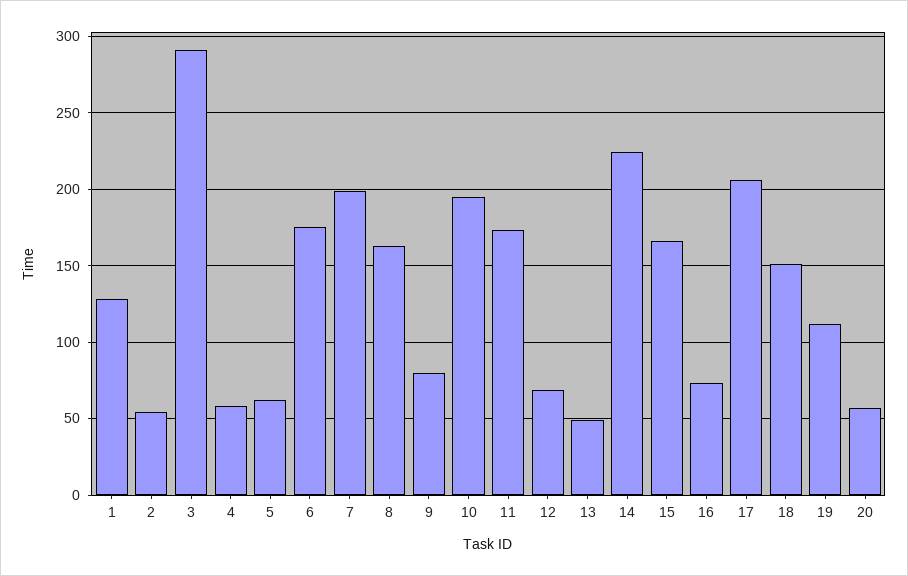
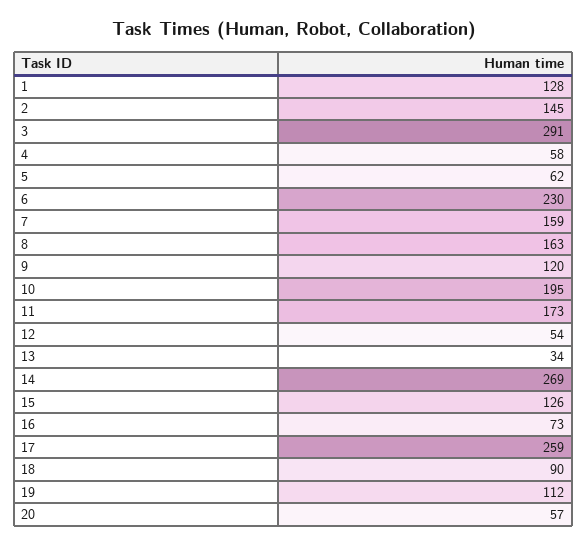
  {
    "1": 128,
-   "2": 55,
+   "2": 145,
    "3": 291,
    "4": 58,
    "5": 62,
-   "6": 175,
+   "6": 230,
-   "7": 200,
+   "7": 159,
    "8": 163,
-   "9": 80,
+   "9": 120,
    "10": 195,
    "11": 173,
-   "12": 70,
+   "12": 54,
-   "13": 50,
+   "13": 34,
-   "14": 225,
+   "14": 269,
-   "15": 165,
+   "15": 126,
    "16": 73,
-   "17": 205,
+   "17": 259,
-   "18": 150,
+   "18": 90,
    "19": 112,
    "20": 57
  }

